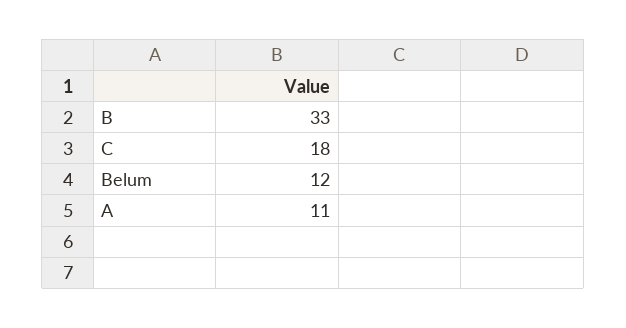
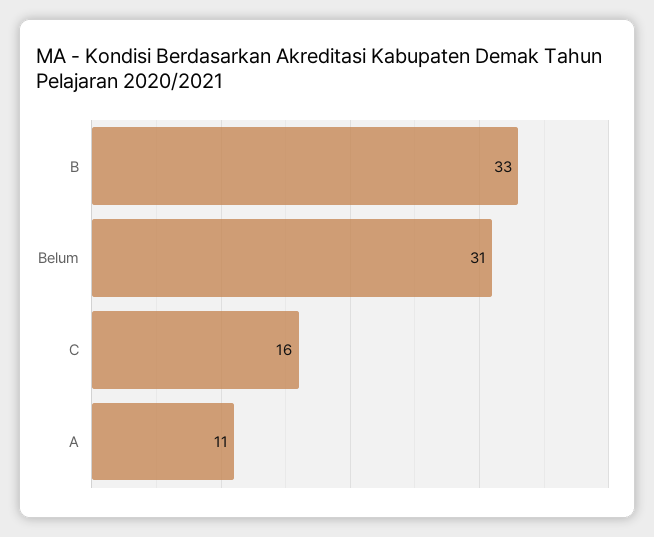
  {
    "B": 33,
-   "C": 18,
+   "C": 16,
-   "Belum": 12,
+   "Belum": 31,
    "A": 11
  }

